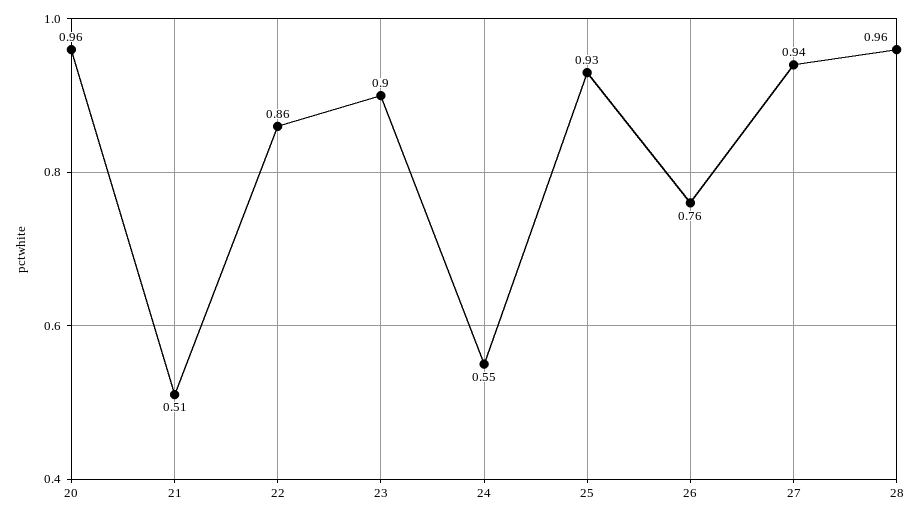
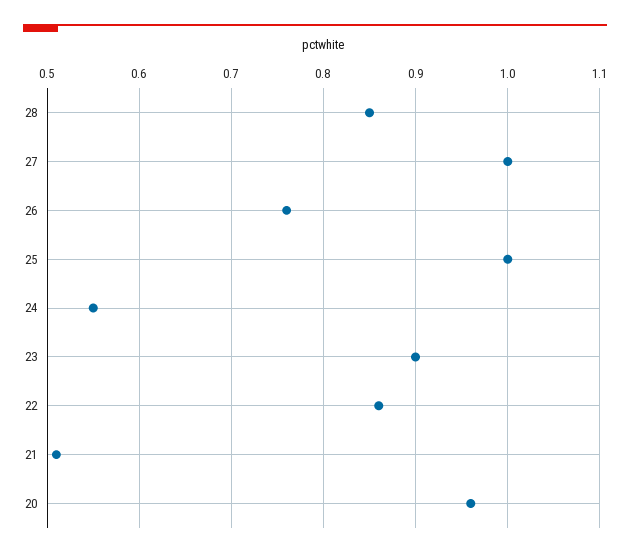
  {
    "20": 0.96,
    "21": 0.51,
    "22": 0.86,
    "23": 0.9,
    "24": 0.55,
-   "25": 0.93,
+   "25": 1,
    "26": 0.76,
-   "27": 0.94,
+   "27": 1,
-   "28": 0.96
+   "28": 0.85
  }

